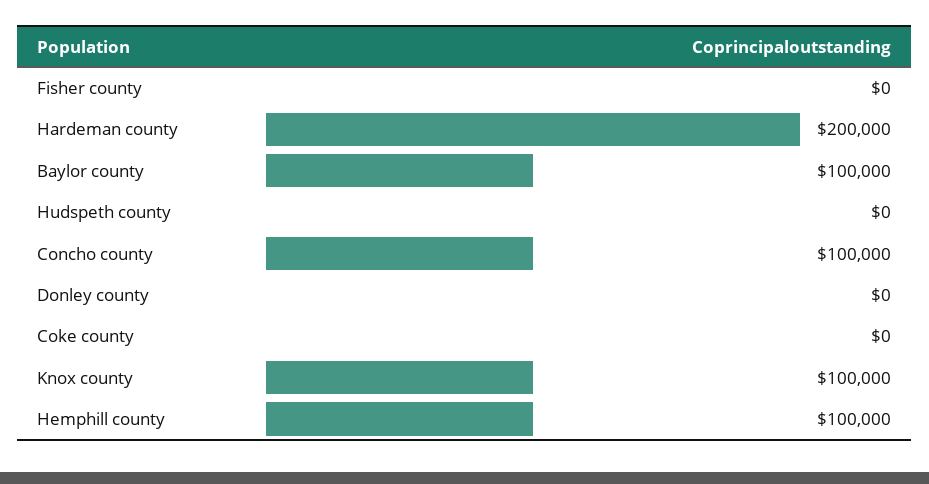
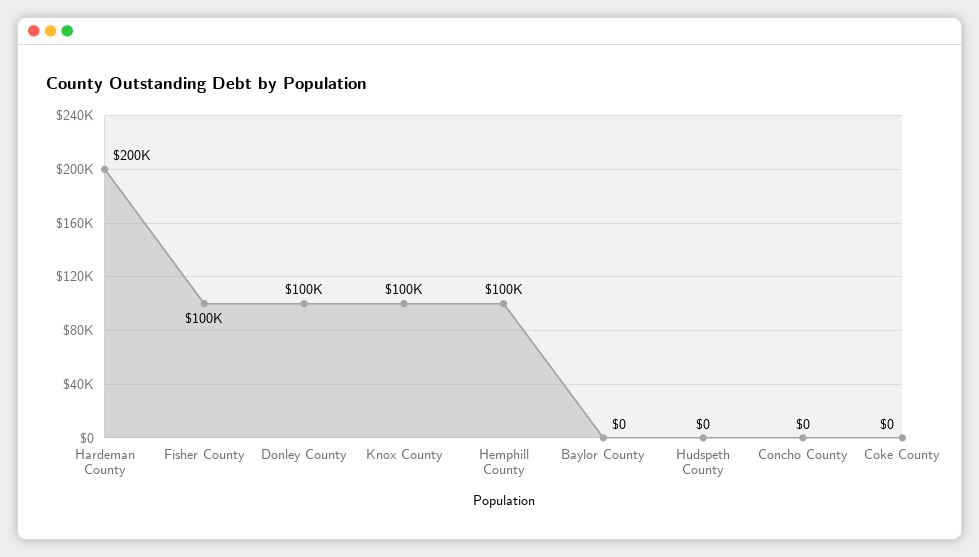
  {
-   "Fisher county": 0,
+   "Fisher county": 100000,
    "Hardeman county": 200000,
-   "Baylor county": 100000,
+   "Baylor county": 0,
    "Hudspeth county": 0,
-   "Concho county": 100000,
+   "Concho county": 0,
-   "Donley county": 0,
+   "Donley county": 100000,
    "Coke county": 0,
    "Knox county": 100000,
    "Hemphill county": 100000
  }

